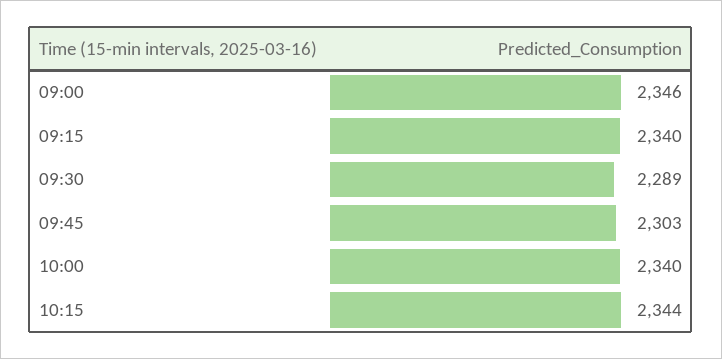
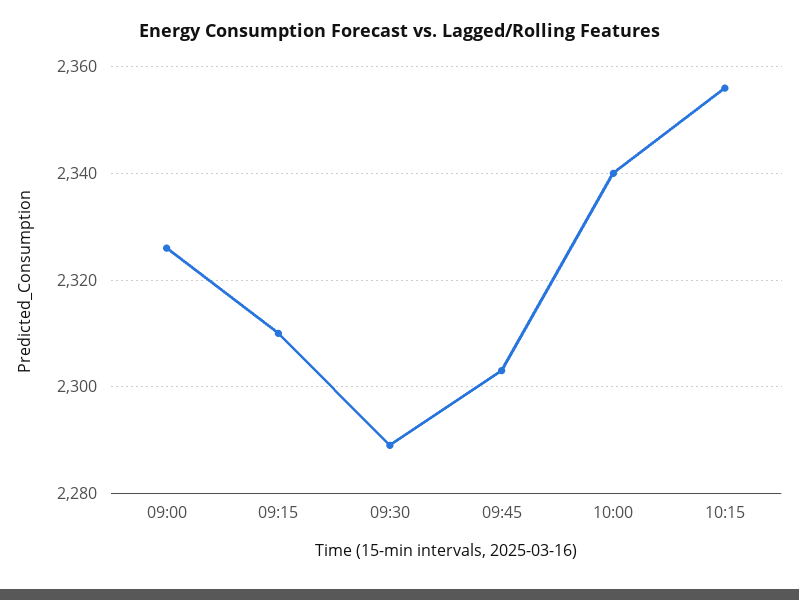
  {
-   "09:00": 2346,
+   "09:00": 2325,
-   "09:15": 2340,
+   "09:15": 2310,
    "09:30": 2289,
    "09:45": 2303,
    "10:00": 2340,
-   "10:15": 2344
+   "10:15": 2355
  }

